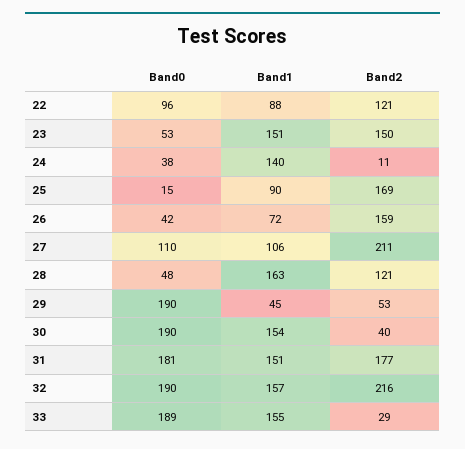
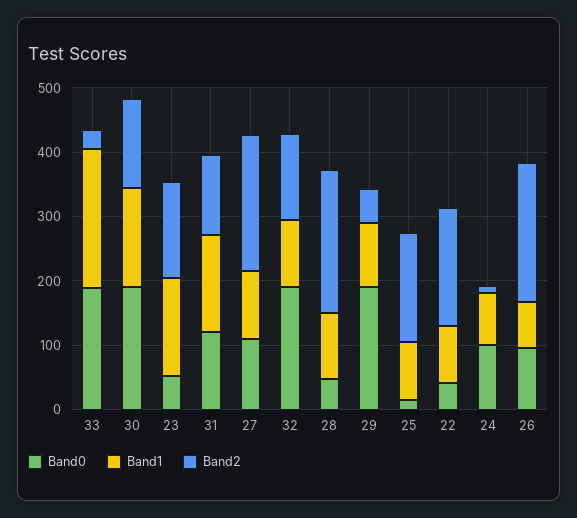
  {
    "Band0": {
-     "22": 96,
+     "22": 40,
      "23": 53,
-     "24": 38,
+     "24": 100,
      "25": 15,
-     "26": 42,
+     "26": 100,
      "27": 110,
      "28": 48,
      "29": 190,
      "30": 190,
-     "31": 181,
+     "31": 120,
      "32": 190,
      "33": 189
    },
    "Band1": {
      "22": 88,
      "23": 151,
-     "24": 140,
+     "24": 80,
      "25": 90,
      "26": 72,
      "27": 106,
-     "28": 163,
+     "28": 100,
-     "29": 45,
+     "29": 100,
      "30": 154,
      "31": 151,
-     "32": 157,
+     "32": 100,
-     "33": 155
+     "33": 220
    },
    "Band2": {
-     "22": 121,
+     "22": 180,
      "23": 150,
      "24": 11,
      "25": 169,
-     "26": 159,
+     "26": 220,
      "27": 211,
-     "28": 121,
+     "28": 220,
      "29": 53,
-     "30": 40,
+     "30": 140,
-     "31": 177,
+     "31": 120,
-     "32": 216,
+     "32": 140,
      "33": 29
    }
  }

